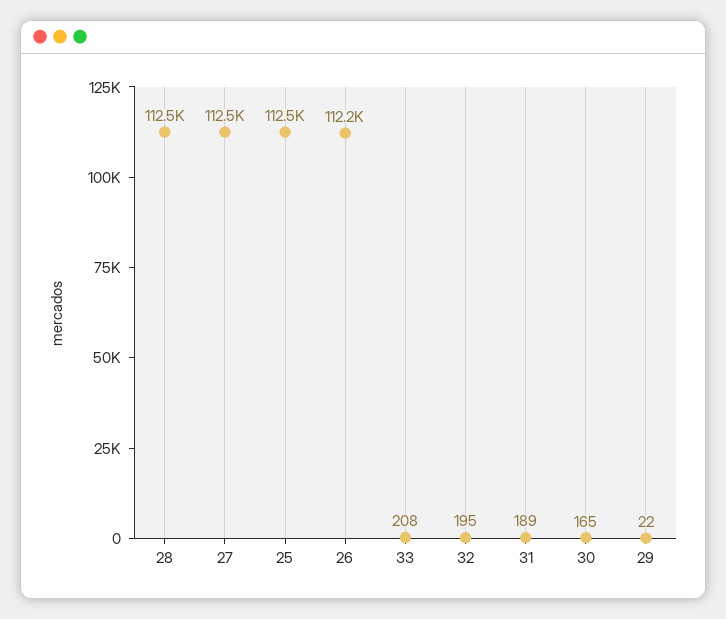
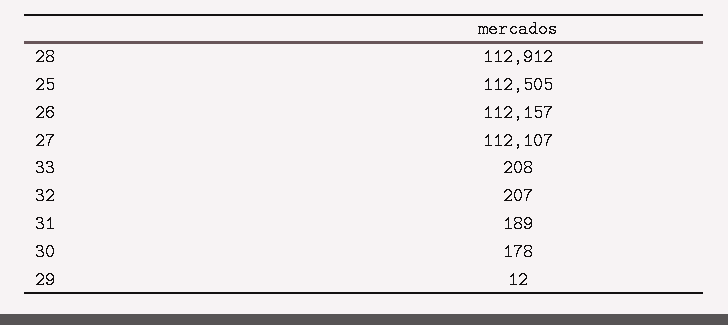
  {
-   "28": 112500,
+   "28": 112912,
-   "27": 112500,
+   "27": 112107,
    "25": 112505,
    "26": 112157,
    "33": 208,
-   "32": 195,
+   "32": 207,
    "31": 189,
-   "30": 165,
+   "30": 178,
-   "29": 22
+   "29": 12
  }

